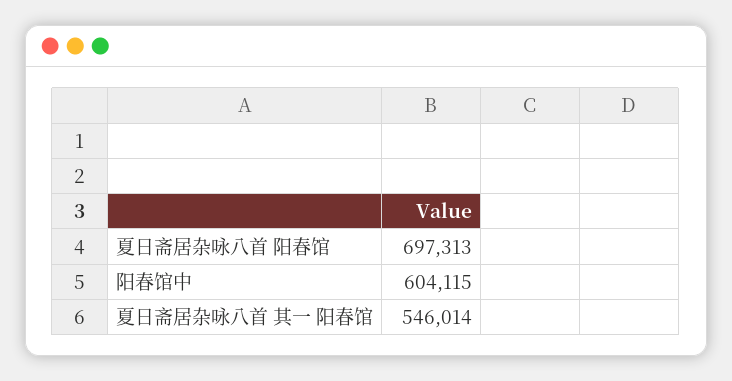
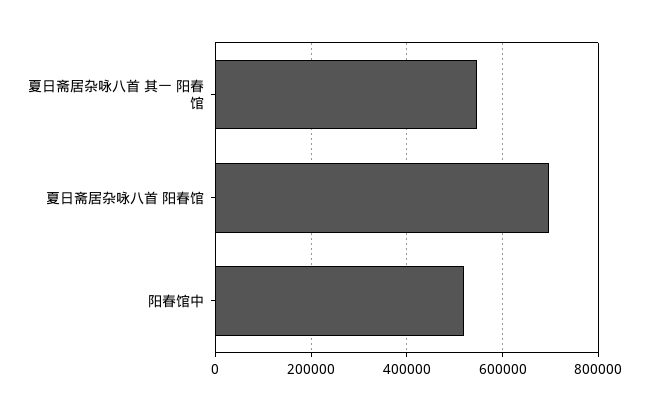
  {
    "夏日斋居杂咏八首 阳春馆": 697313,
-   "阳春馆中": 604115,
+   "阳春馆中": 520000,
    "夏日斋居杂咏八首 其一 阳春馆": 546014
  }

